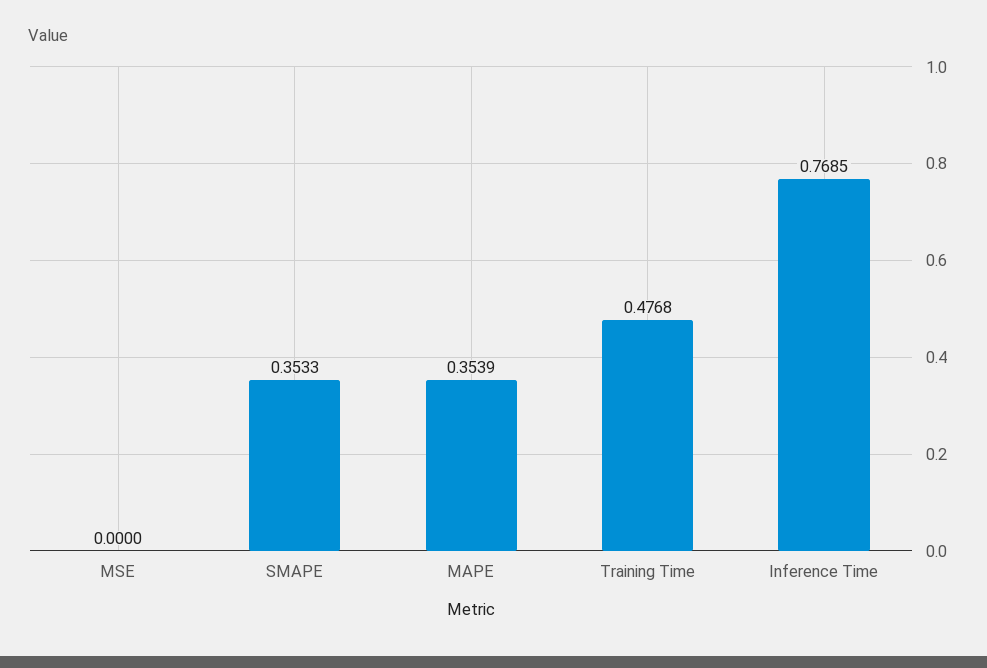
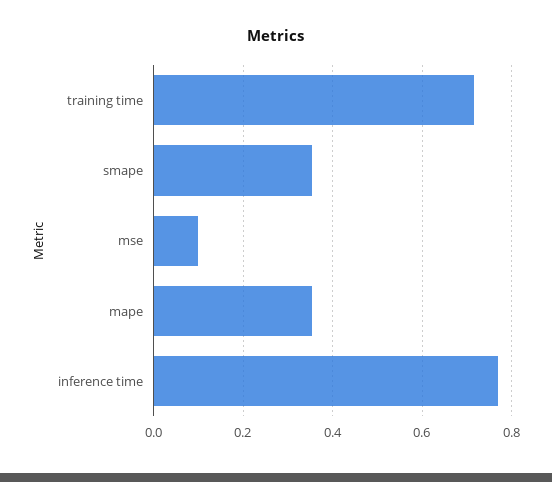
  {
-   "MSE": 0,
+   "MSE": 0.1,
    "SMAPE": 0.3533,
    "MAPE": 0.3539,
-   "Training Time": 0.4768,
+   "Training Time": 0.72,
    "Inference Time": 0.7685
  }

